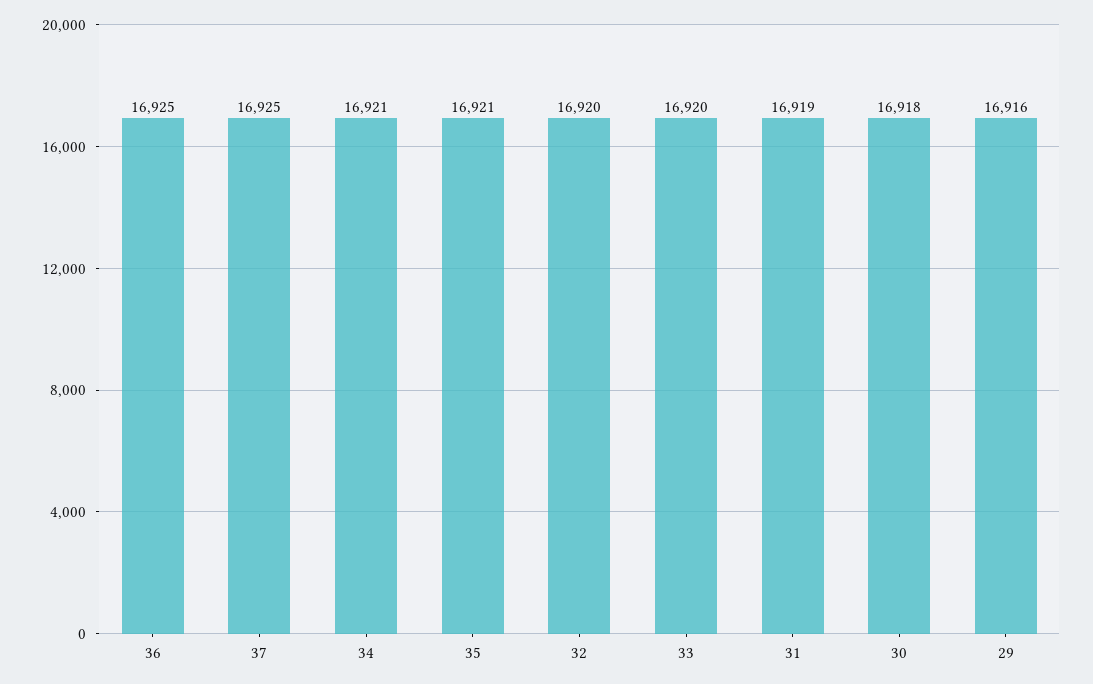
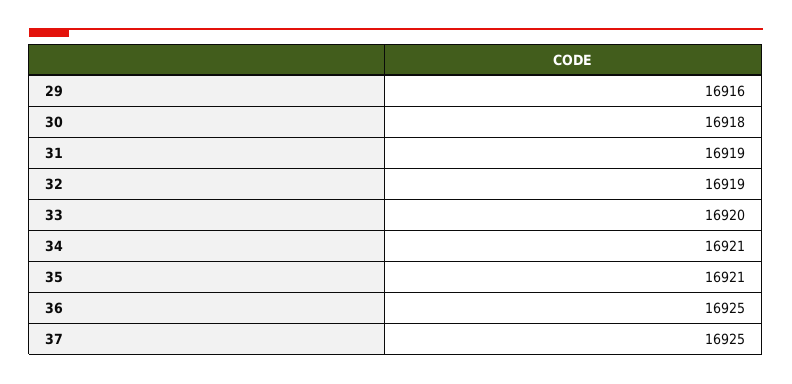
  {
    "36": 16925,
    "37": 16925,
    "34": 16921,
    "35": 16921,
-   "32": 16920,
+   "32": 16919,
    "33": 16920,
    "31": 16919,
    "30": 16918,
    "29": 16916
  }

